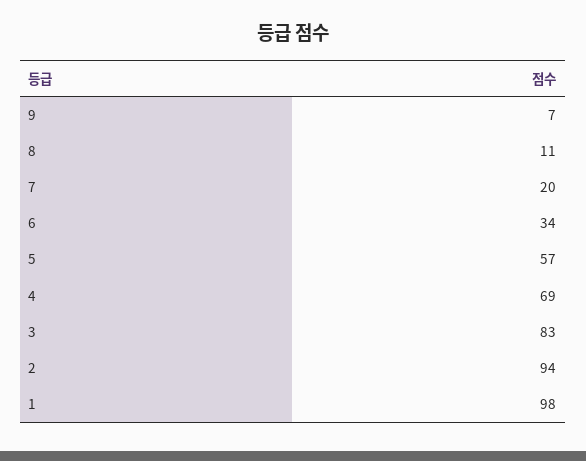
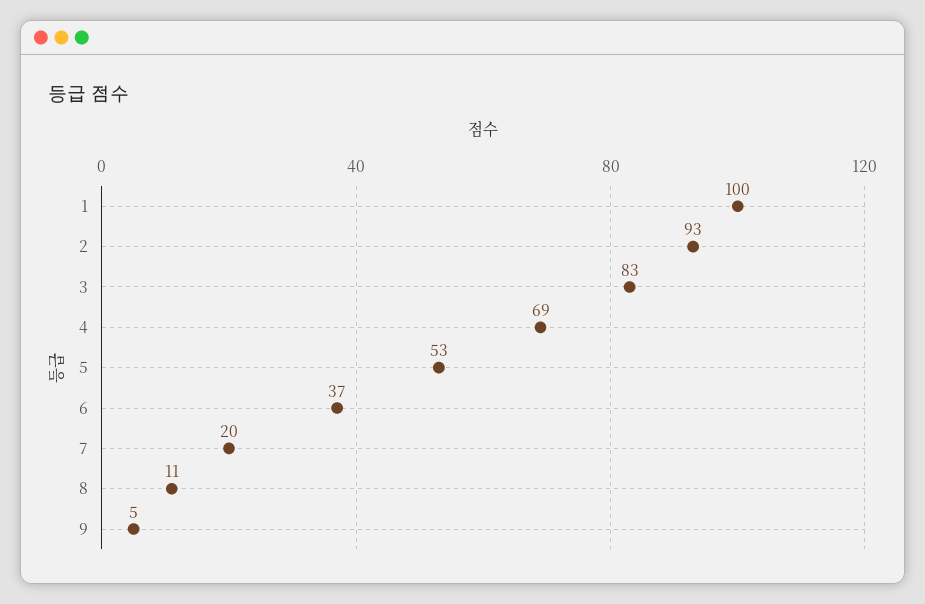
  {
-   "9": 7,
+   "9": 5,
    "8": 11,
    "7": 20,
-   "6": 34,
+   "6": 37,
-   "5": 57,
+   "5": 53,
    "4": 69,
    "3": 83,
-   "2": 94,
+   "2": 93,
-   "1": 98
+   "1": 100
  }

